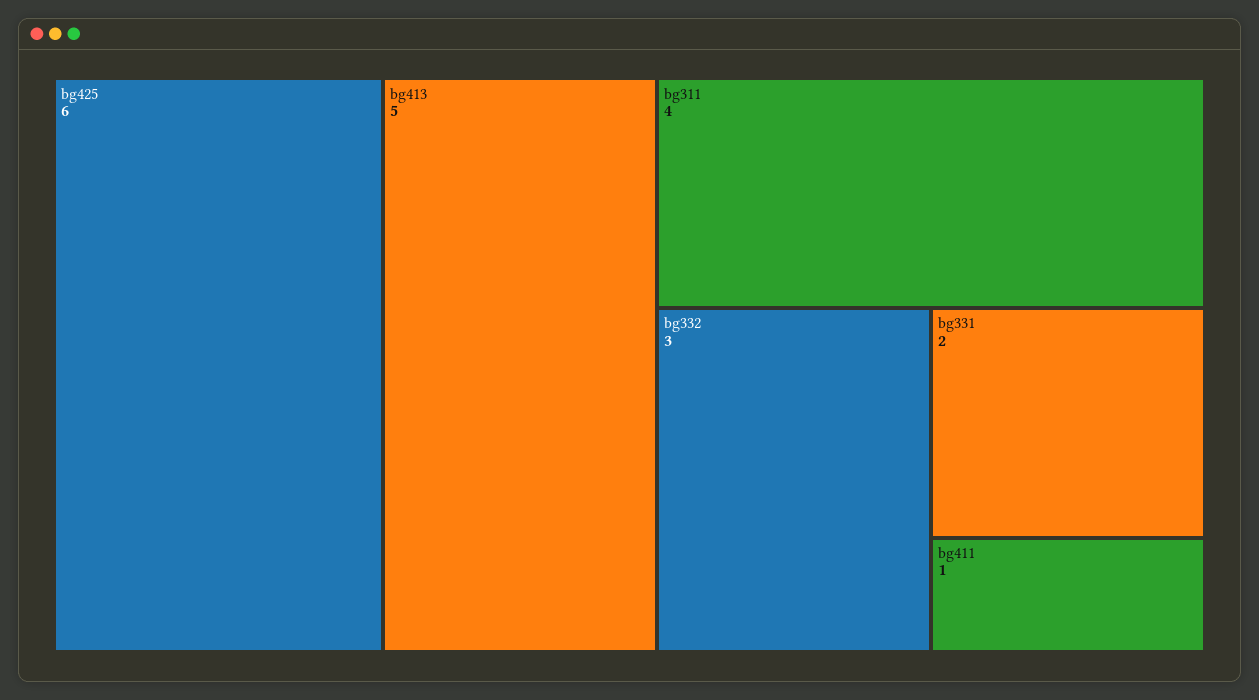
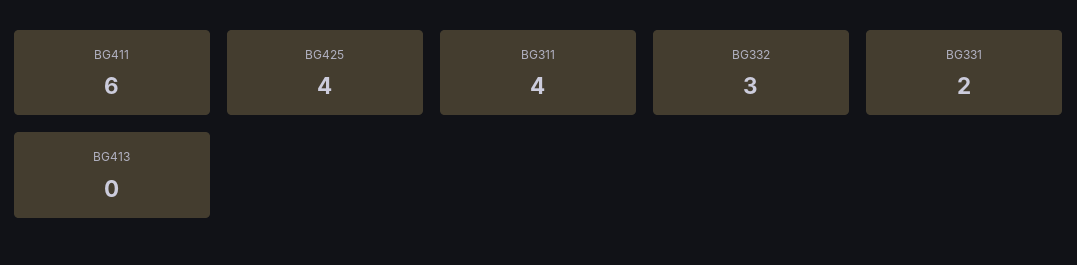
  {
-   "bg425": 6,
+   "bg425": 4,
-   "bg413": 5,
+   "bg413": 0,
    "bg311": 4,
    "bg332": 3,
    "bg331": 2,
-   "bg411": 1
+   "bg411": 6
  }

